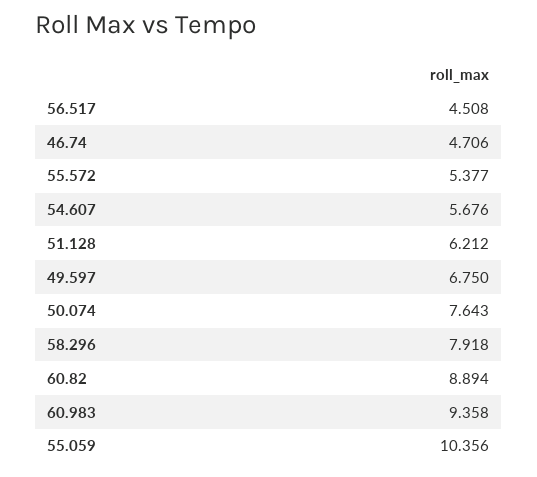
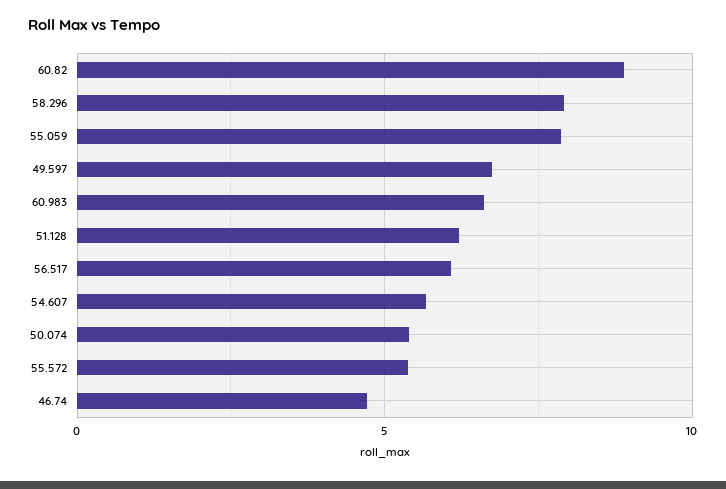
  {
-   "56.517": 4.508,
+   "56.517": 6,
    "46.74": 4.706,
    "55.572": 5.377,
    "54.607": 5.676,
    "51.128": 6.212,
    "49.597": 6.75,
-   "50.074": 7.643,
+   "50.074": 5.5,
    "58.296": 7.918,
    "60.82": 8.894,
-   "60.983": 9.358,
+   "60.983": 6.5,
-   "55.059": 10.356
+   "55.059": 8
  }

